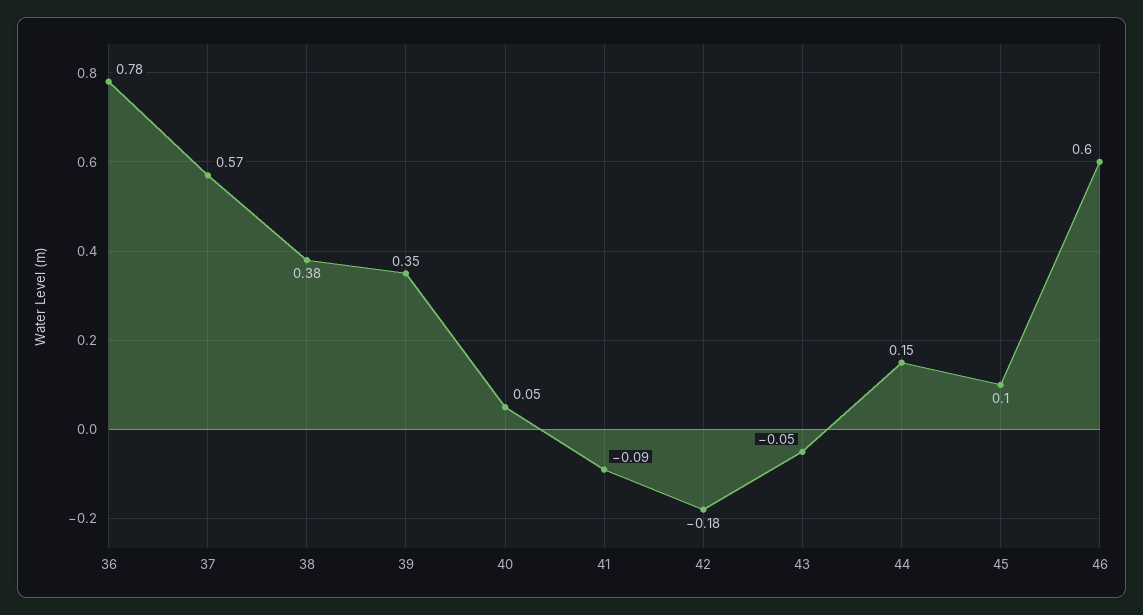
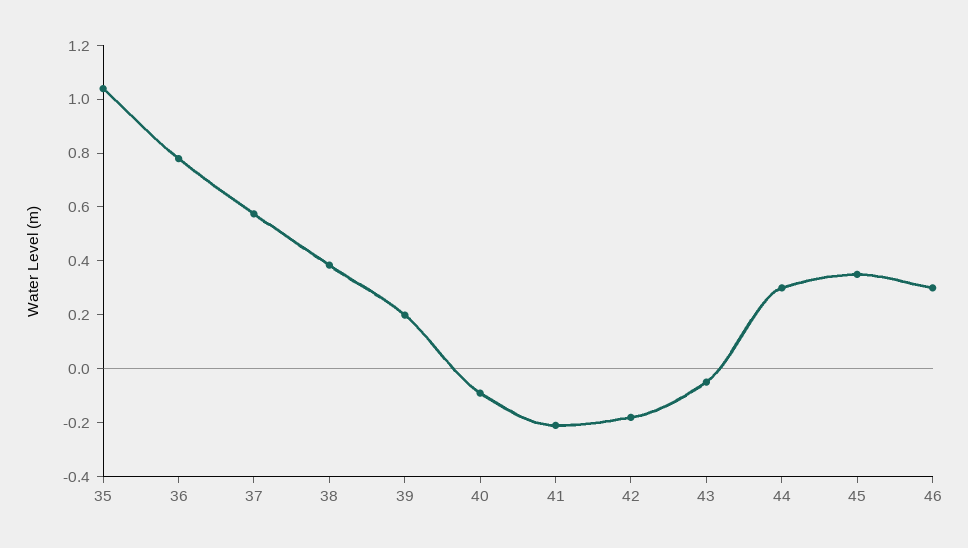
  {
    "36": 0.78,
    "37": 0.57,
    "38": 0.38,
-   "39": 0.35,
+   "39": 0.2,
-   "40": 0.05,
+   "40": -0.1,
-   "41": -0.09,
+   "41": -0.2,
    "42": -0.18,
    "43": -0.05,
-   "44": 0.15,
+   "44": 0.3,
-   "45": 0.1,
+   "45": 0.35,
-   "46": 0.6
+   "46": 0.3,
+   "35": 1.05
  }

